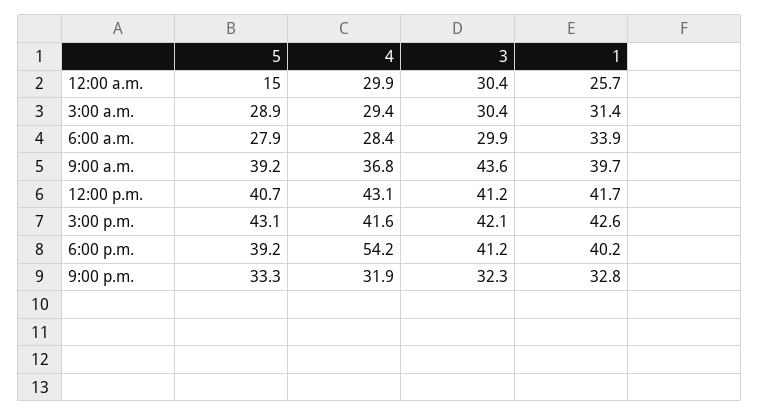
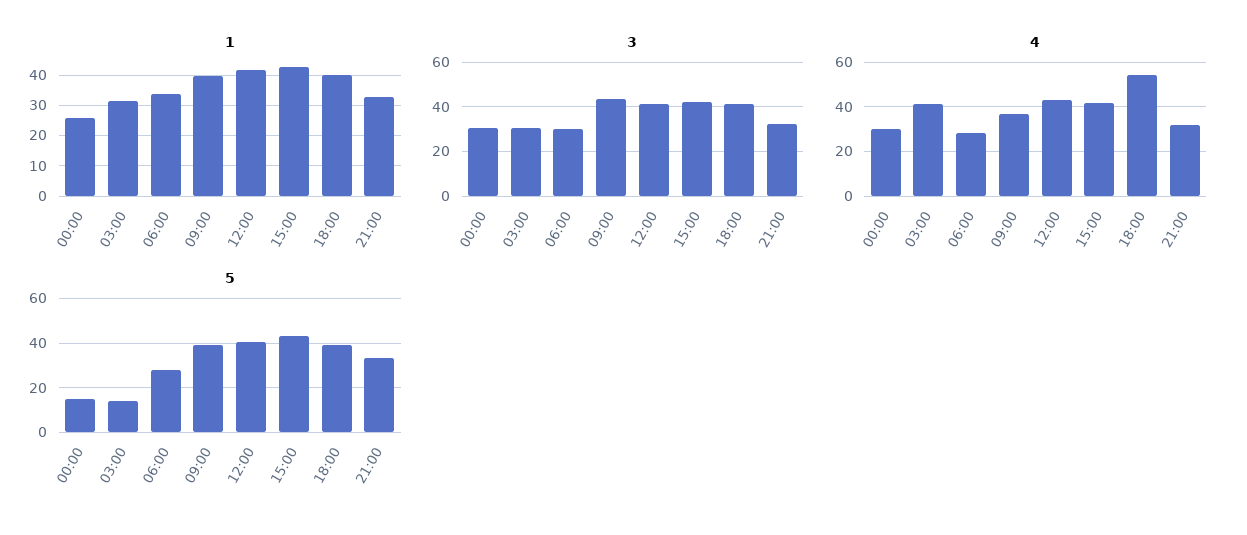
  {
    "5": {
      "12:00 a.m.": 15,
-     "3:00 a.m.": 28.9,
+     "3:00 a.m.": 15,
      "6:00 a.m.": 27.9,
      "9:00 a.m.": 39.2,
      "12:00 p.m.": 40.7,
      "3:00 p.m.": 43.1,
      "6:00 p.m.": 39.2,
      "9:00 p.m.": 33.3
    },
    "4": {
      "12:00 a.m.": 29.9,
-     "3:00 a.m.": 29.4,
+     "3:00 a.m.": 40,
      "6:00 a.m.": 28.4,
      "9:00 a.m.": 36.8,
      "12:00 p.m.": 43.1,
      "3:00 p.m.": 41.6,
      "6:00 p.m.": 54.2,
      "9:00 p.m.": 31.9
    },
    "3": {
      "12:00 a.m.": 30.4,
      "3:00 a.m.": 30.4,
      "6:00 a.m.": 29.9,
      "9:00 a.m.": 43.6,
      "12:00 p.m.": 41.2,
      "3:00 p.m.": 42.1,
      "6:00 p.m.": 41.2,
      "9:00 p.m.": 32.3
    },
    "1": {
      "12:00 a.m.": 25.7,
      "3:00 a.m.": 31.4,
      "6:00 a.m.": 33.9,
      "9:00 a.m.": 39.7,
      "12:00 p.m.": 41.7,
      "3:00 p.m.": 42.6,
      "6:00 p.m.": 40.2,
      "9:00 p.m.": 32.8
    }
  }

